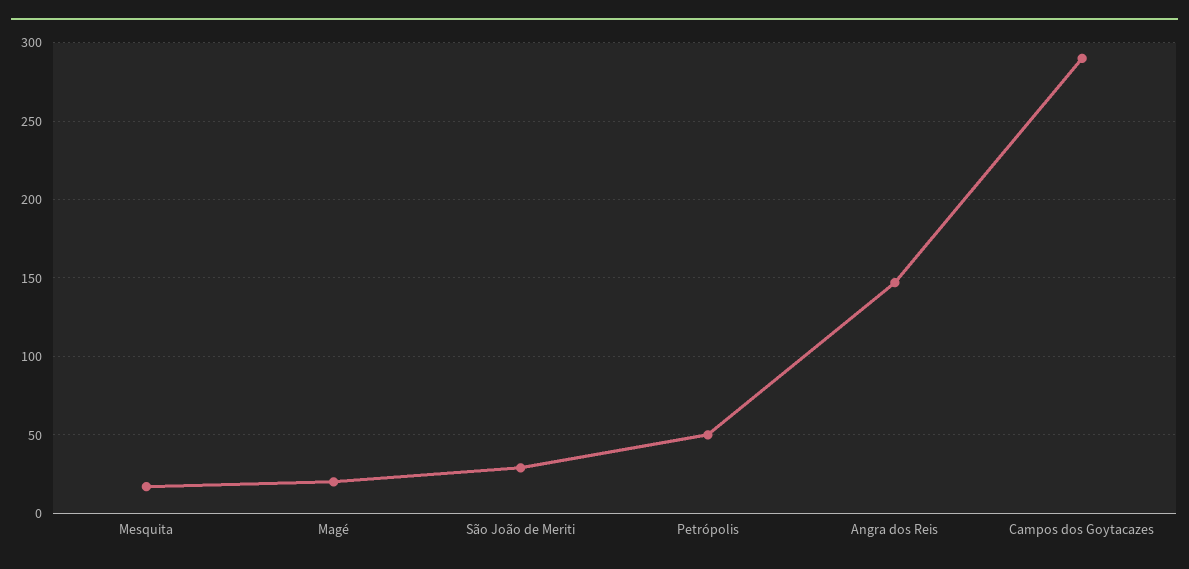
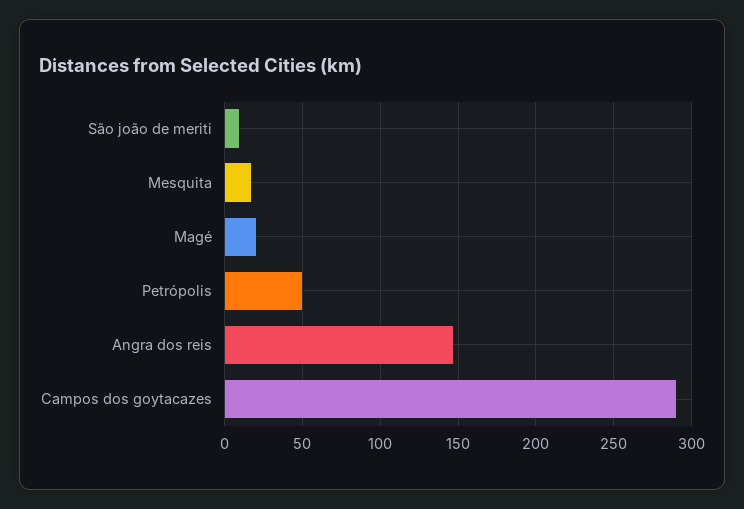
  {
    "Mesquita": 15,
    "Magé": 20,
-   "São João de Meriti": 30,
+   "São João de Meriti": 10,
    "Petrópolis": 50,
    "Angra dos Reis": 145,
    "Campos dos Goytacazes": 290
  }

